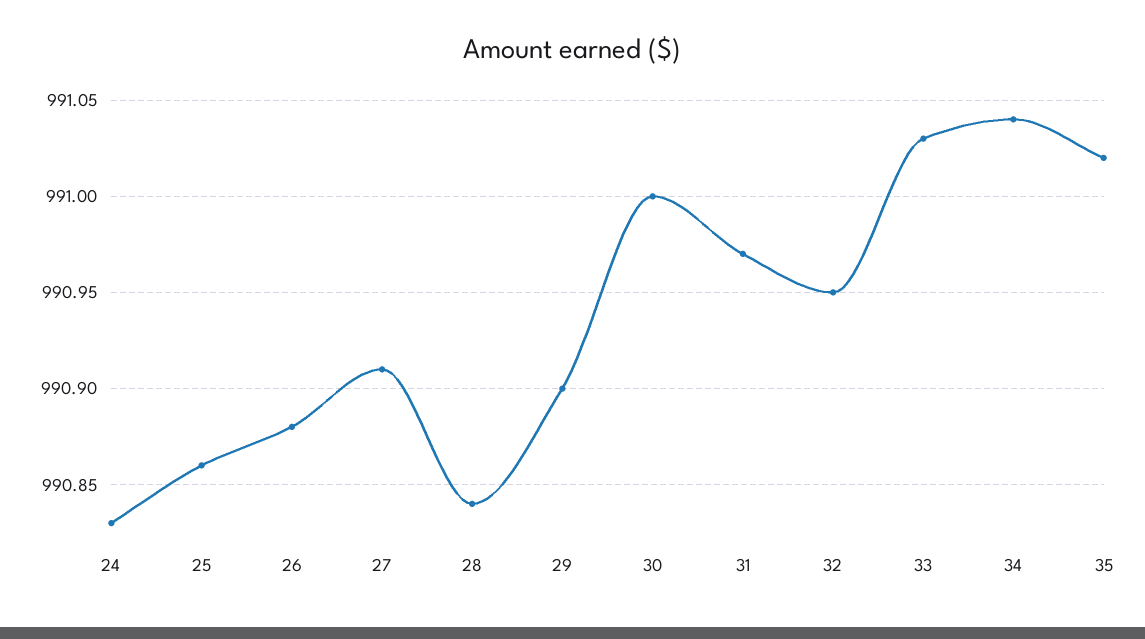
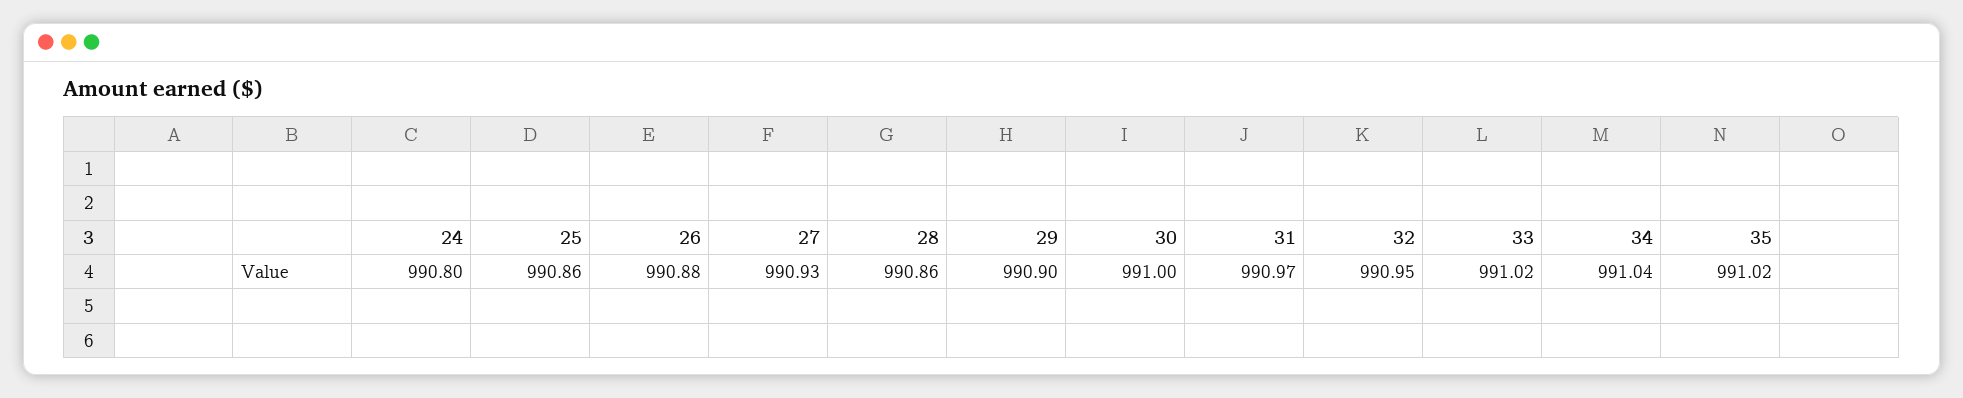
  {
-   "24": 990.83,
+   "24": 990.8,
    "25": 990.86,
    "26": 990.88,
-   "27": 990.91,
+   "27": 990.93,
-   "28": 990.84,
+   "28": 990.86,
    "29": 990.9,
    "30": 991,
    "31": 990.97,
    "32": 990.95,
-   "33": 991.03,
+   "33": 991.02,
    "34": 991.04,
    "35": 991.02
  }

